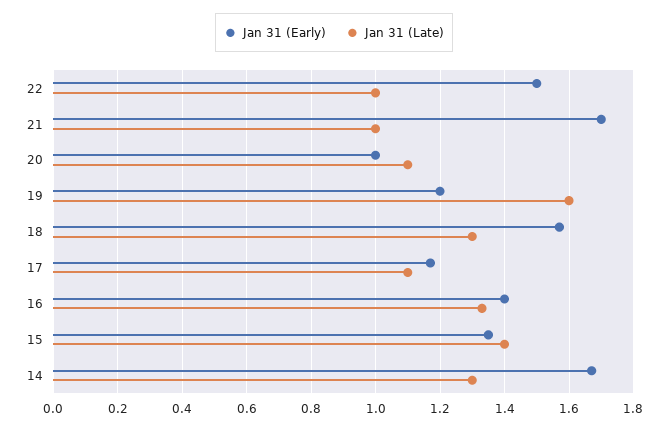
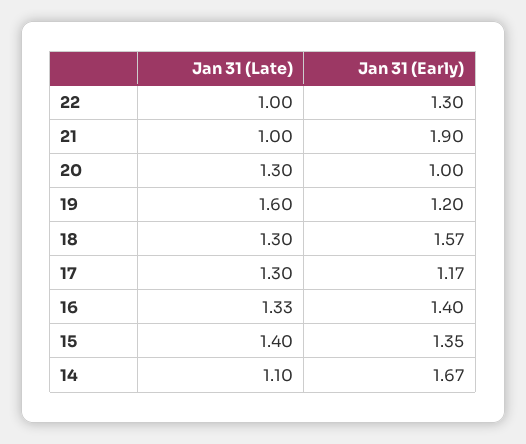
  {
    "Jan 31 (Early)": {
-     "22": 1.5,
+     "22": 1.3,
-     "21": 1.7,
+     "21": 1.9,
      "20": 1,
      "19": 1.2,
      "18": 1.57,
      "17": 1.17,
      "16": 1.4,
      "15": 1.35,
      "14": 1.67
    },
    "Jan 31 (Late)": {
      "22": 1,
      "21": 1,
-     "20": 1.1,
+     "20": 1.3,
      "19": 1.6,
      "18": 1.3,
-     "17": 1.1,
+     "17": 1.3,
      "16": 1.33,
      "15": 1.4,
-     "14": 1.3
+     "14": 1.1
    }
  }

